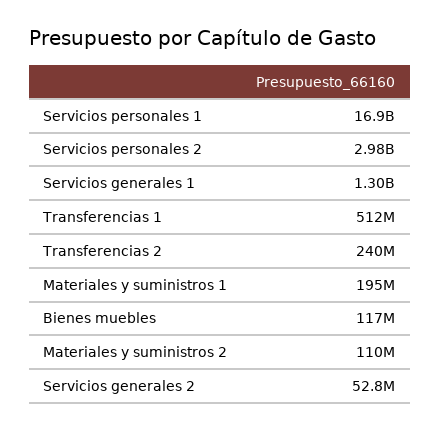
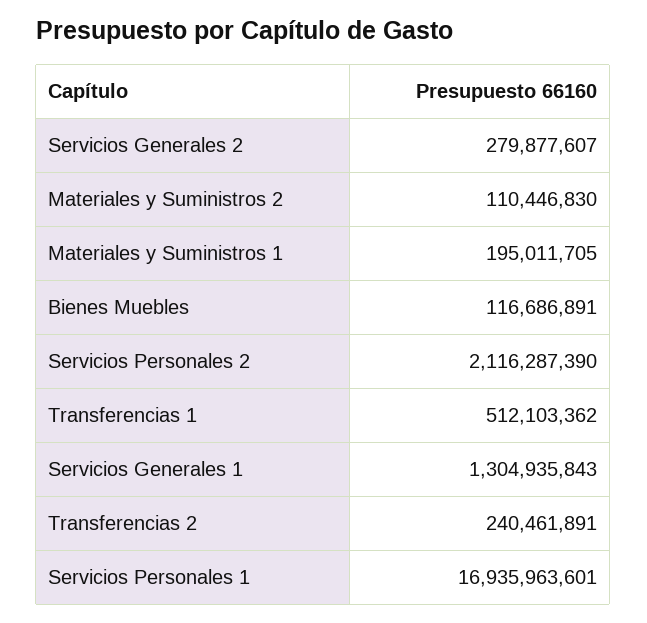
  {
    "Servicios personales 1": 16935963601,
-   "Servicios personales 2": 2980000000,
+   "Servicios personales 2": 2116287390,
    "Servicios generales 1": 1304935843,
    "Transferencias 1": 512103362,
    "Transferencias 2": 240461891,
    "Materiales y suministros 1": 195011705,
    "Bienes muebles": 116686891,
    "Materiales y suministros 2": 110446830,
-   "Servicios generales 2": 52800000
+   "Servicios generales 2": 279877607
  }

